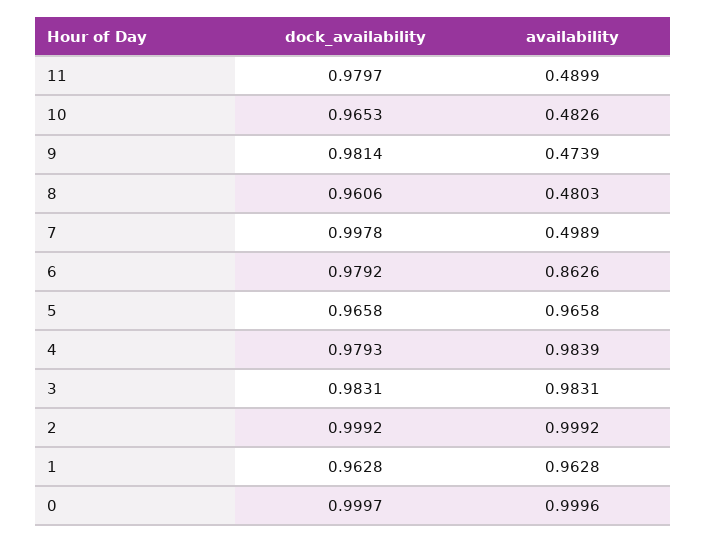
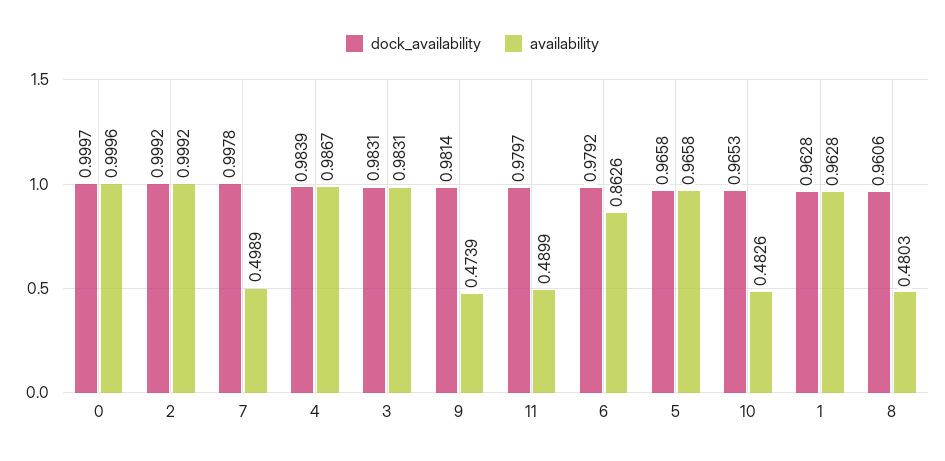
  {
    "dock_availability": {
      "11": 0.9797,
      "10": 0.9653,
      "9": 0.9814,
      "8": 0.9606,
      "7": 0.9978,
      "6": 0.9792,
      "5": 0.9658,
-     "4": 0.9793,
+     "4": 0.9839,
      "3": 0.9831,
      "2": 0.9992,
      "1": 0.9628,
      "0": 0.9997
    },
    "availability": {
      "11": 0.4899,
      "10": 0.4826,
      "9": 0.4739,
      "8": 0.4803,
      "7": 0.4989,
      "6": 0.8626,
      "5": 0.9658,
-     "4": 0.9839,
+     "4": 0.9867,
      "3": 0.9831,
      "2": 0.9992,
      "1": 0.9628,
      "0": 0.9996
    }
  }

